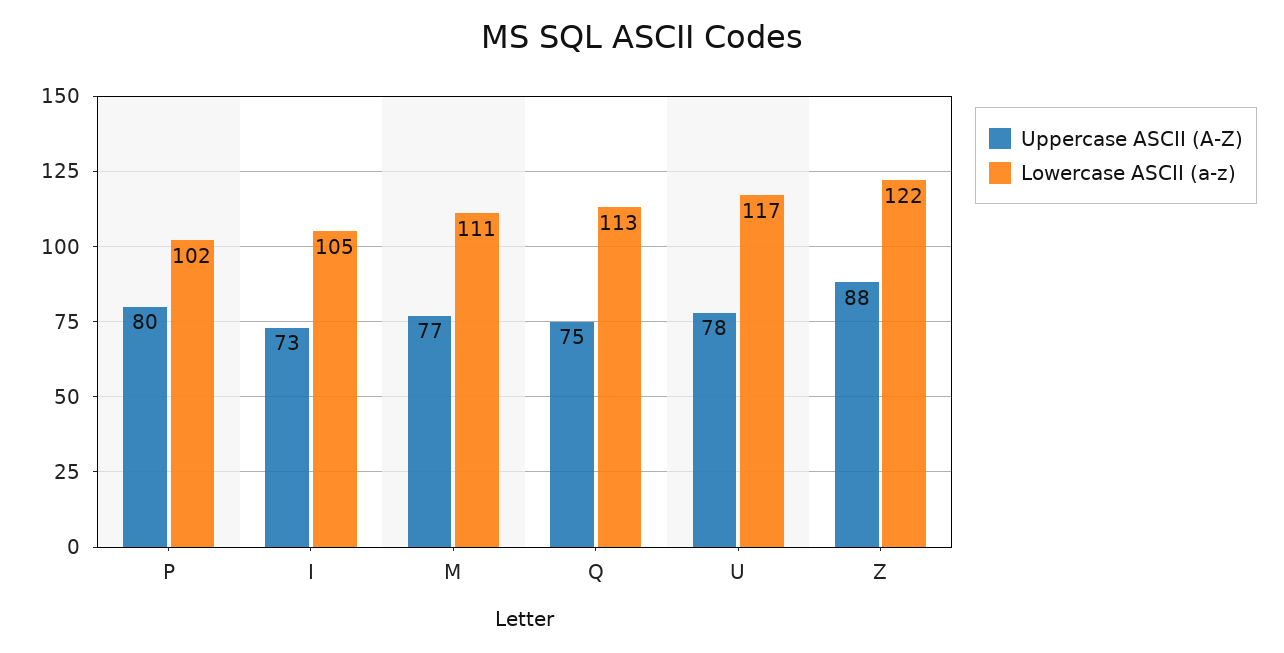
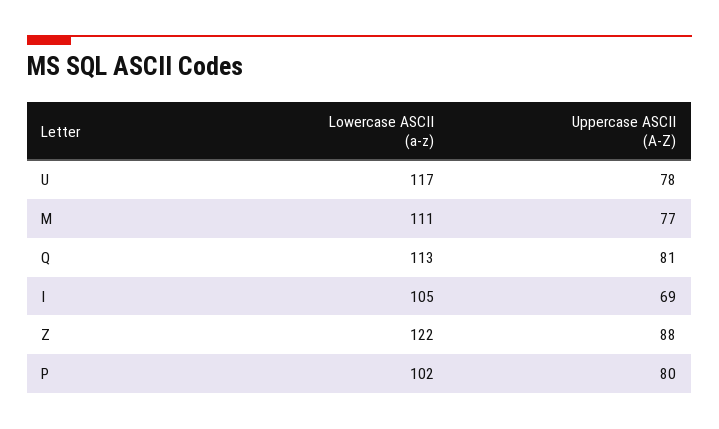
  {
    "Uppercase ASCII (A-Z)": {
      "P": 80,
-     "I": 73,
+     "I": 69,
      "M": 77,
-     "Q": 75,
+     "Q": 81,
      "U": 78,
      "Z": 88
    },
    "Lowercase ASCII (a-z)": {
      "P": 102,
      "I": 105,
      "M": 111,
      "Q": 113,
      "U": 117,
      "Z": 122
    }
  }

